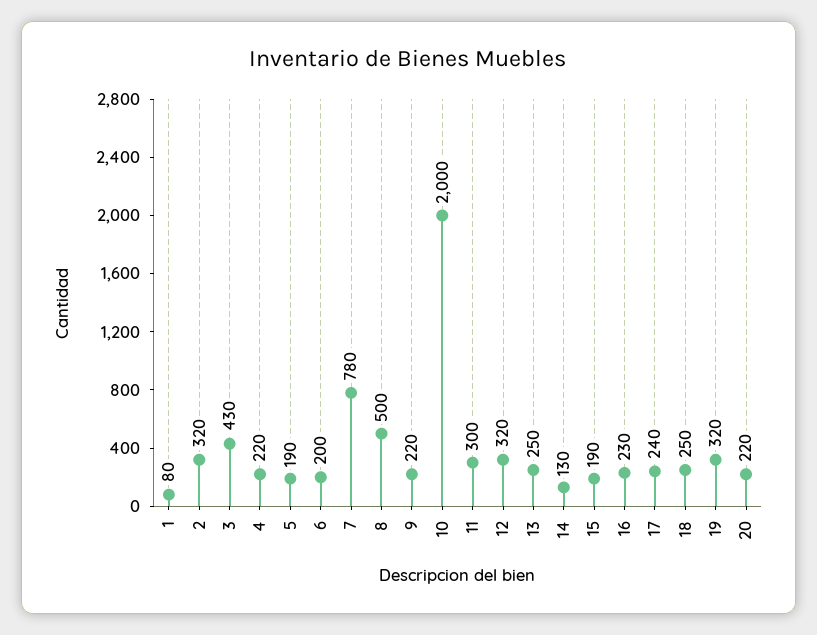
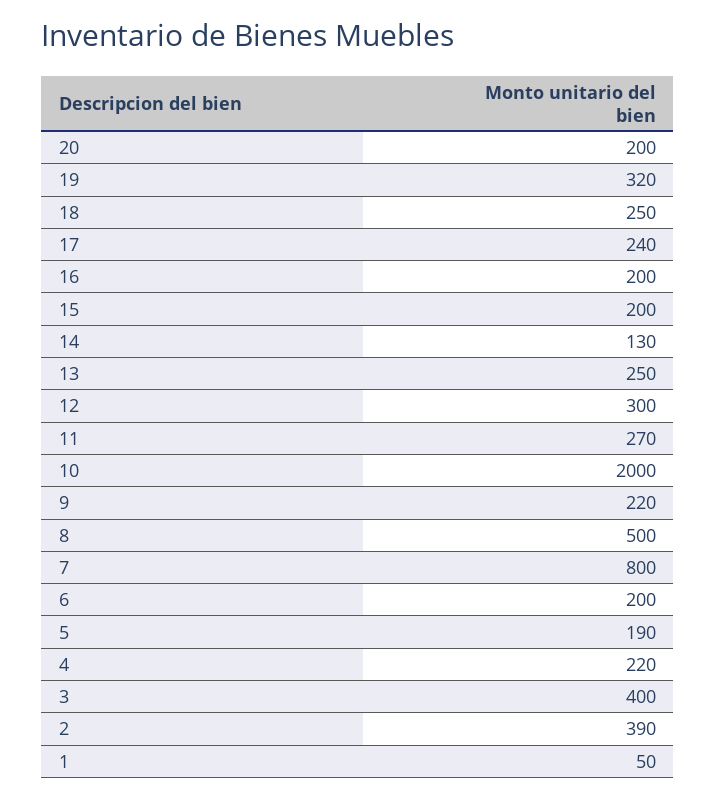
  {
-   "1": 80,
+   "1": 50,
-   "2": 320,
+   "2": 390,
-   "3": 430,
+   "3": 400,
    "4": 220,
    "5": 190,
    "6": 200,
-   "7": 780,
+   "7": 800,
    "8": 500,
    "9": 220,
    "10": 2000,
-   "11": 300,
+   "11": 270,
-   "12": 320,
+   "12": 300,
    "13": 250,
    "14": 130,
-   "15": 190,
+   "15": 200,
-   "16": 230,
+   "16": 200,
    "17": 240,
    "18": 250,
    "19": 320,
-   "20": 220
+   "20": 200
  }

